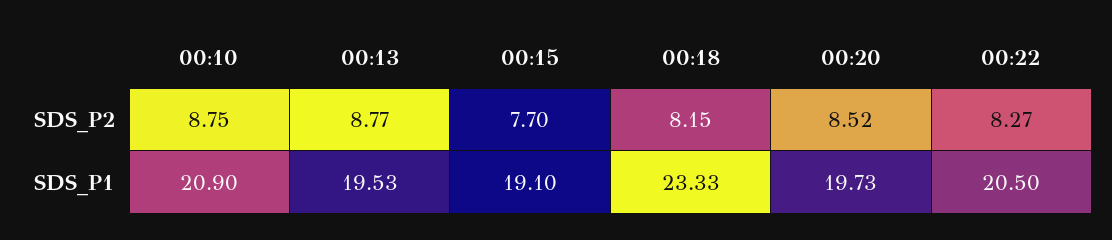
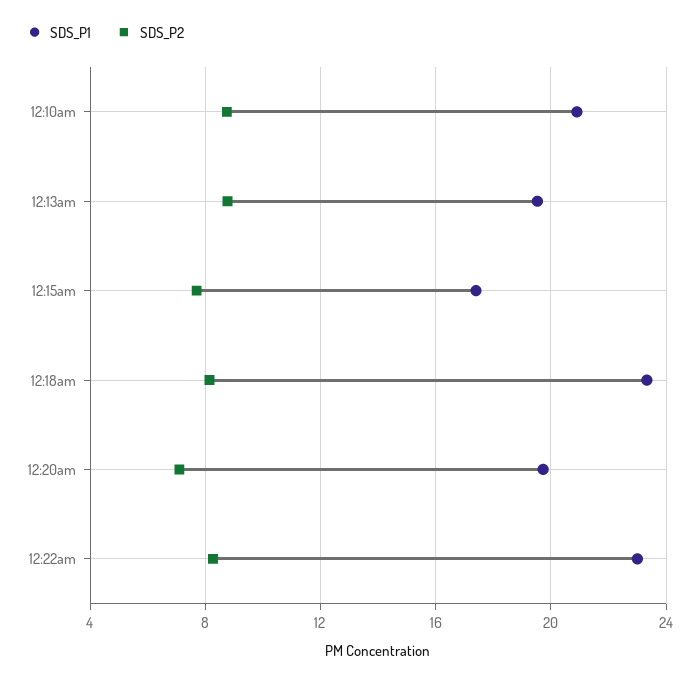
  {
    "SDS_P2": {
      "00:10": 8.75,
      "00:13": 8.77,
      "00:15": 7.7,
      "00:18": 8.15,
-     "00:20": 8.52,
+     "00:20": 7,
      "00:22": 8.27
    },
    "SDS_P1": {
      "00:10": 20.9,
      "00:13": 19.53,
-     "00:15": 19.1,
+     "00:15": 17.5,
      "00:18": 23.33,
      "00:20": 19.73,
-     "00:22": 20.5
+     "00:22": 23
    }
  }

